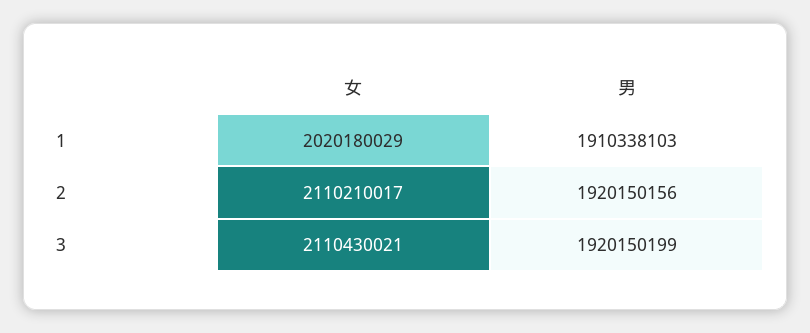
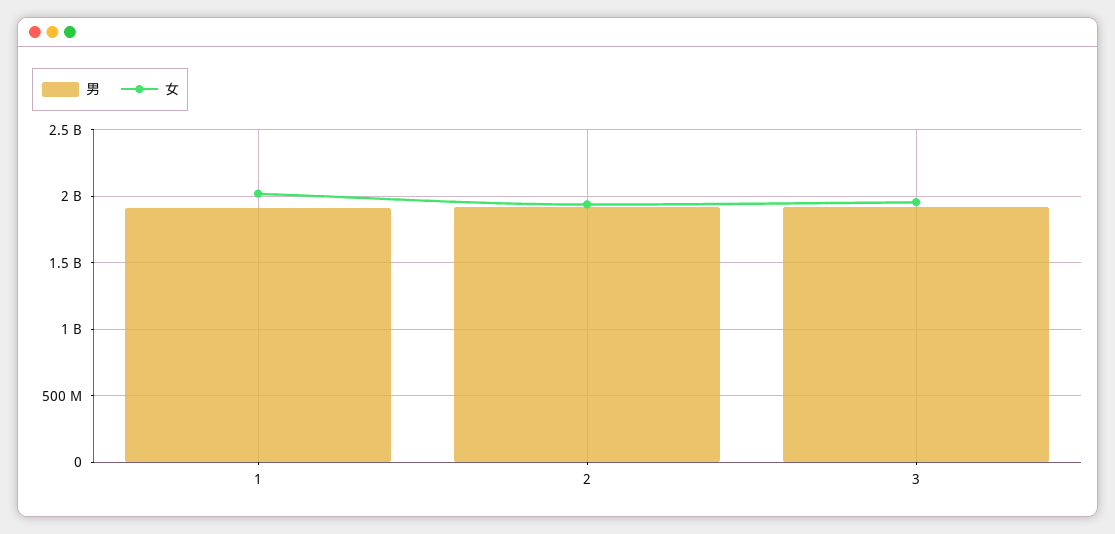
  {
    "女": {
      "1": 2020180029,
-     "2": 2110210017,
+     "2": 1950000000,
-     "3": 2110430021
+     "3": 1950000000
    },
    "男": {
      "1": 1910338103,
      "2": 1920150156,
      "3": 1920150199
    }
  }

